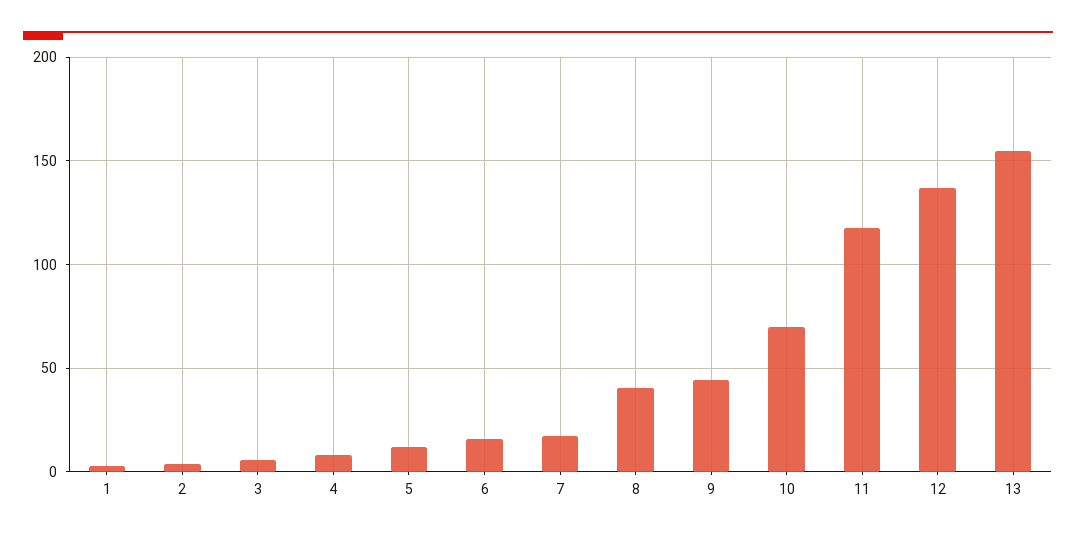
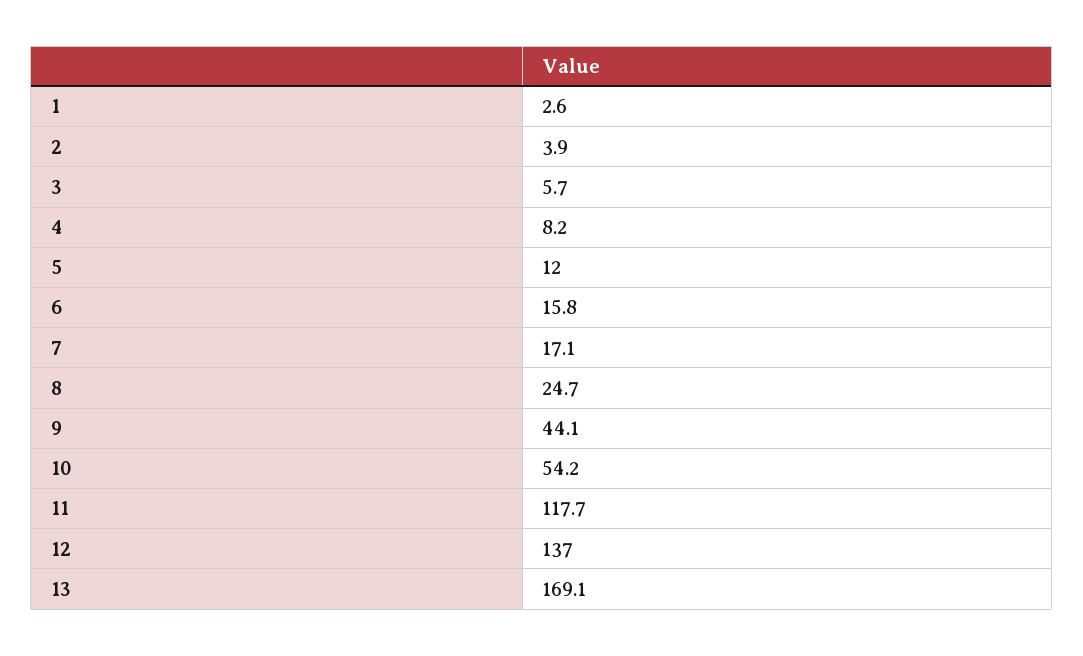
  {
    "1": 2.6,
    "2": 3.9,
    "3": 5.7,
    "4": 8.2,
    "5": 12,
    "6": 15.8,
    "7": 17.1,
-   "8": 40,
+   "8": 24.7,
    "9": 44.1,
-   "10": 70,
+   "10": 54.2,
    "11": 117.7,
    "12": 137,
-   "13": 155
+   "13": 169.1
  }

